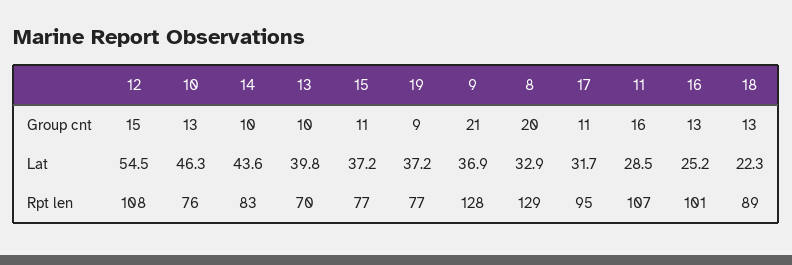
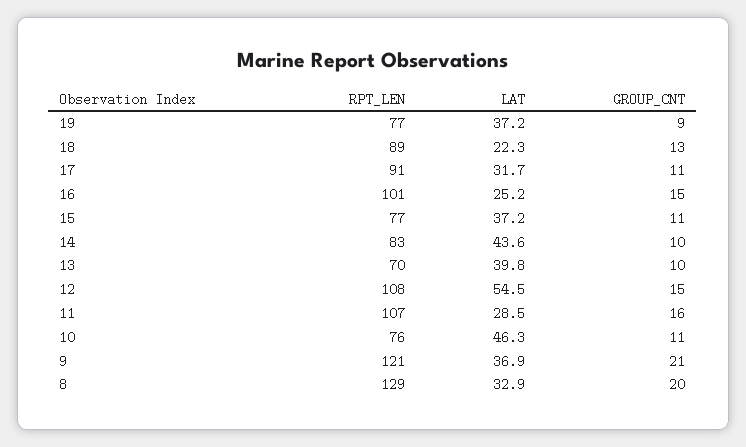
  {
    "12": {
      "Group cnt": 15,
      "Lat": 54.5,
      "Rpt len": 108
    },
    "10": {
-     "Group cnt": 13,
+     "Group cnt": 11,
      "Lat": 46.3,
      "Rpt len": 76
    },
    "14": {
      "Group cnt": 10,
      "Lat": 43.6,
      "Rpt len": 83
    },
    "13": {
      "Group cnt": 10,
      "Lat": 39.8,
      "Rpt len": 70
    },
    "15": {
      "Group cnt": 11,
      "Lat": 37.2,
      "Rpt len": 77
    },
    "19": {
      "Group cnt": 9,
      "Lat": 37.2,
      "Rpt len": 77
    },
    "9": {
      "Group cnt": 21,
      "Lat": 36.9,
-     "Rpt len": 128
+     "Rpt len": 121
    },
    "8": {
      "Group cnt": 20,
      "Lat": 32.9,
      "Rpt len": 129
    },
    "17": {
      "Group cnt": 11,
      "Lat": 31.7,
-     "Rpt len": 95
+     "Rpt len": 91
    },
    "11": {
      "Group cnt": 16,
      "Lat": 28.5,
      "Rpt len": 107
    },
    "16": {
-     "Group cnt": 13,
+     "Group cnt": 15,
      "Lat": 25.2,
      "Rpt len": 101
    },
    "18": {
      "Group cnt": 13,
      "Lat": 22.3,
      "Rpt len": 89
    }
  }

